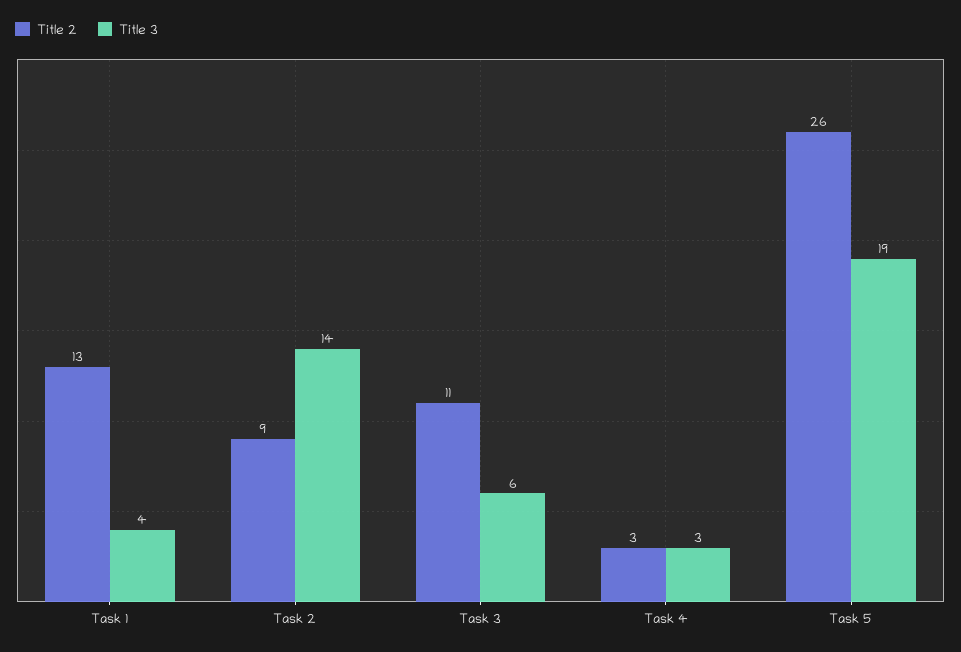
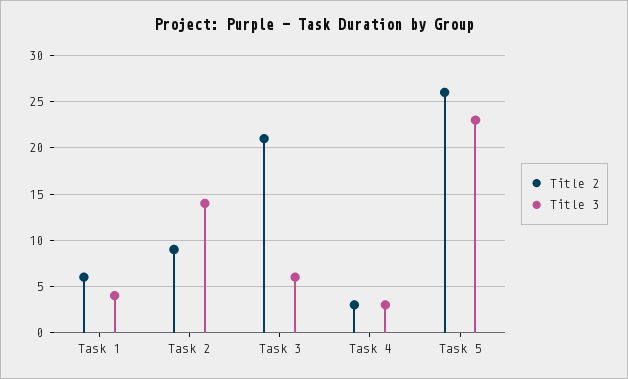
  {
    "Title 2": {
-     "Task 1": 13,
+     "Task 1": 6,
      "Task 2": 9,
-     "Task 3": 11,
+     "Task 3": 21,
      "Task 4": 3,
      "Task 5": 26
    },
    "Title 3": {
      "Task 1": 4,
      "Task 2": 14,
      "Task 3": 6,
      "Task 4": 3,
-     "Task 5": 19
+     "Task 5": 23
    }
  }

